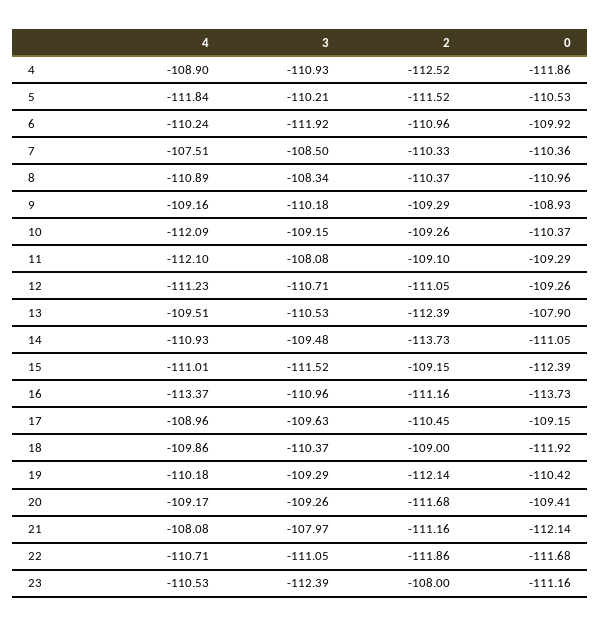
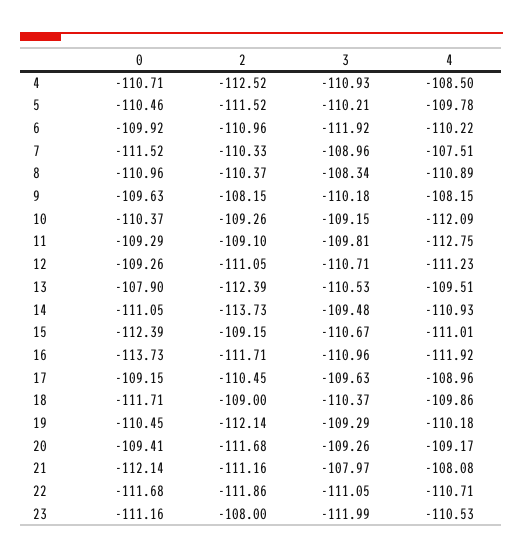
  {
    "4": {
-     "4": -108.9,
+     "4": -108.5,
-     "5": -111.84,
+     "5": -109.78,
-     "6": -110.24,
+     "6": -110.22,
      "7": -107.51,
      "8": -110.89,
-     "9": -109.16,
+     "9": -108.15,
      "10": -112.09,
-     "11": -112.1,
+     "11": -112.75,
      "12": -111.23,
      "13": -109.51,
      "14": -110.93,
      "15": -111.01,
-     "16": -113.37,
+     "16": -111.92,
      "17": -108.96,
      "18": -109.86,
      "19": -110.18,
      "20": -109.17,
      "21": -108.08,
      "22": -110.71,
      "23": -110.53
    },
    "3": {
      "4": -110.93,
      "5": -110.21,
      "6": -111.92,
-     "7": -108.5,
+     "7": -108.96,
      "8": -108.34,
      "9": -110.18,
      "10": -109.15,
-     "11": -108.08,
+     "11": -109.81,
      "12": -110.71,
      "13": -110.53,
      "14": -109.48,
-     "15": -111.52,
+     "15": -110.67,
      "16": -110.96,
      "17": -109.63,
      "18": -110.37,
      "19": -109.29,
      "20": -109.26,
      "21": -107.97,
      "22": -111.05,
-     "23": -112.39
+     "23": -111.99
    },
    "2": {
      "4": -112.52,
      "5": -111.52,
      "6": -110.96,
      "7": -110.33,
      "8": -110.37,
-     "9": -109.29,
+     "9": -108.15,
      "10": -109.26,
      "11": -109.1,
      "12": -111.05,
      "13": -112.39,
      "14": -113.73,
      "15": -109.15,
-     "16": -111.16,
+     "16": -111.71,
      "17": -110.45,
      "18": -109,
      "19": -112.14,
      "20": -111.68,
      "21": -111.16,
      "22": -111.86,
      "23": -108
    },
    "0": {
-     "4": -111.86,
+     "4": -110.71,
-     "5": -110.53,
+     "5": -110.46,
      "6": -109.92,
-     "7": -110.36,
+     "7": -111.52,
      "8": -110.96,
-     "9": -108.93,
+     "9": -109.63,
      "10": -110.37,
      "11": -109.29,
      "12": -109.26,
      "13": -107.9,
      "14": -111.05,
      "15": -112.39,
      "16": -113.73,
      "17": -109.15,
-     "18": -111.92,
+     "18": -111.71,
-     "19": -110.42,
+     "19": -110.45,
      "20": -109.41,
      "21": -112.14,
      "22": -111.68,
      "23": -111.16
    }
  }

